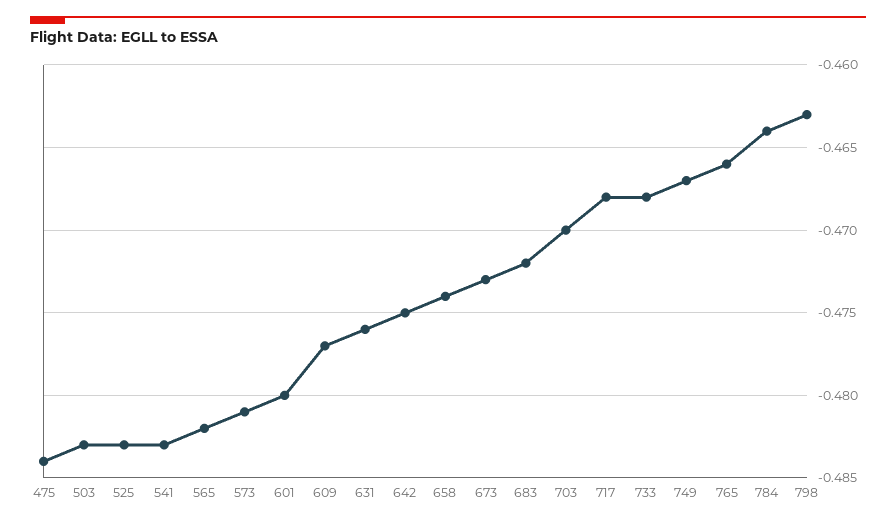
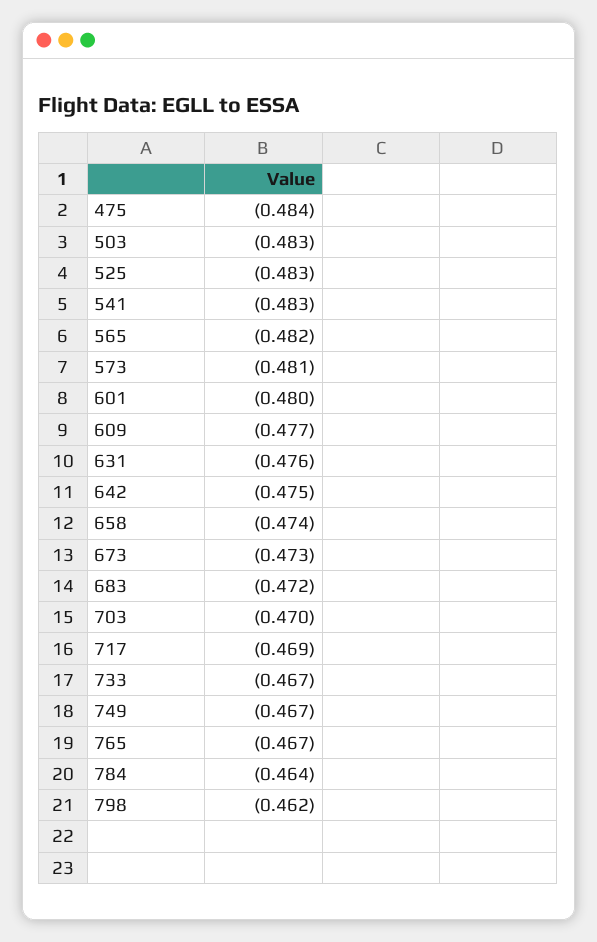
  {
    "475": -0.484,
    "503": -0.483,
    "525": -0.483,
    "541": -0.483,
    "565": -0.482,
    "573": -0.481,
    "601": -0.48,
    "609": -0.477,
    "631": -0.476,
    "642": -0.475,
    "658": -0.474,
    "673": -0.473,
    "683": -0.472,
    "703": -0.47,
-   "717": -0.468,
+   "717": -0.469,
-   "733": -0.468,
+   "733": -0.467,
    "749": -0.467,
-   "765": -0.466,
+   "765": -0.467,
    "784": -0.464,
-   "798": -0.463
+   "798": -0.462
  }

